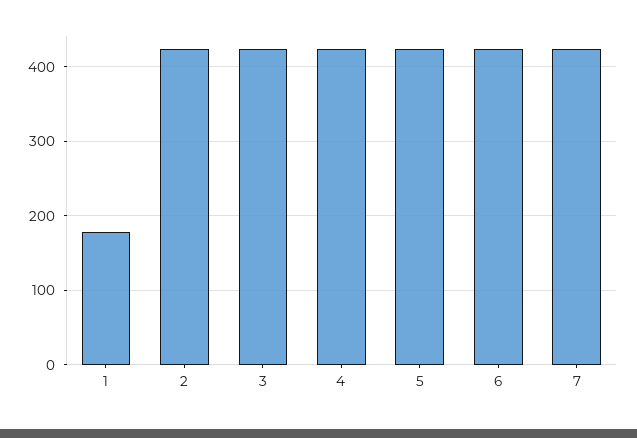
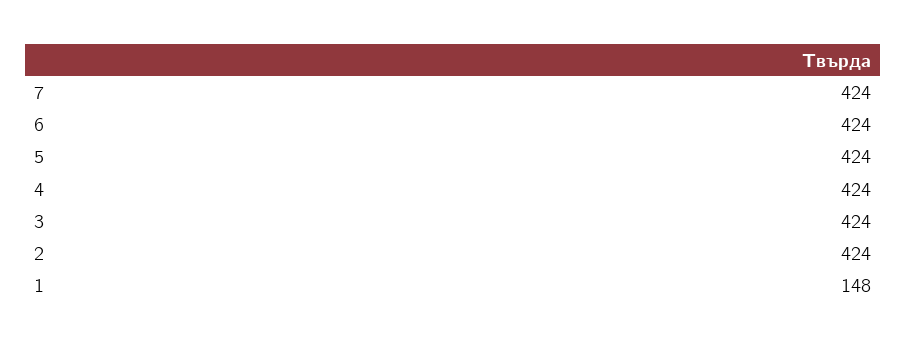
  {
-   "1": 180,
+   "1": 148,
    "2": 424,
    "3": 424,
    "4": 424,
    "5": 424,
    "6": 424,
    "7": 424
  }

